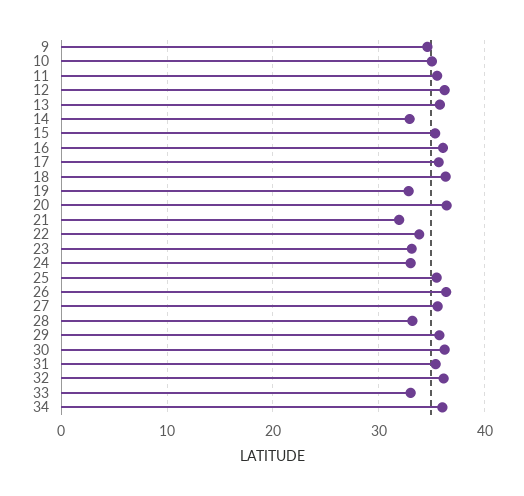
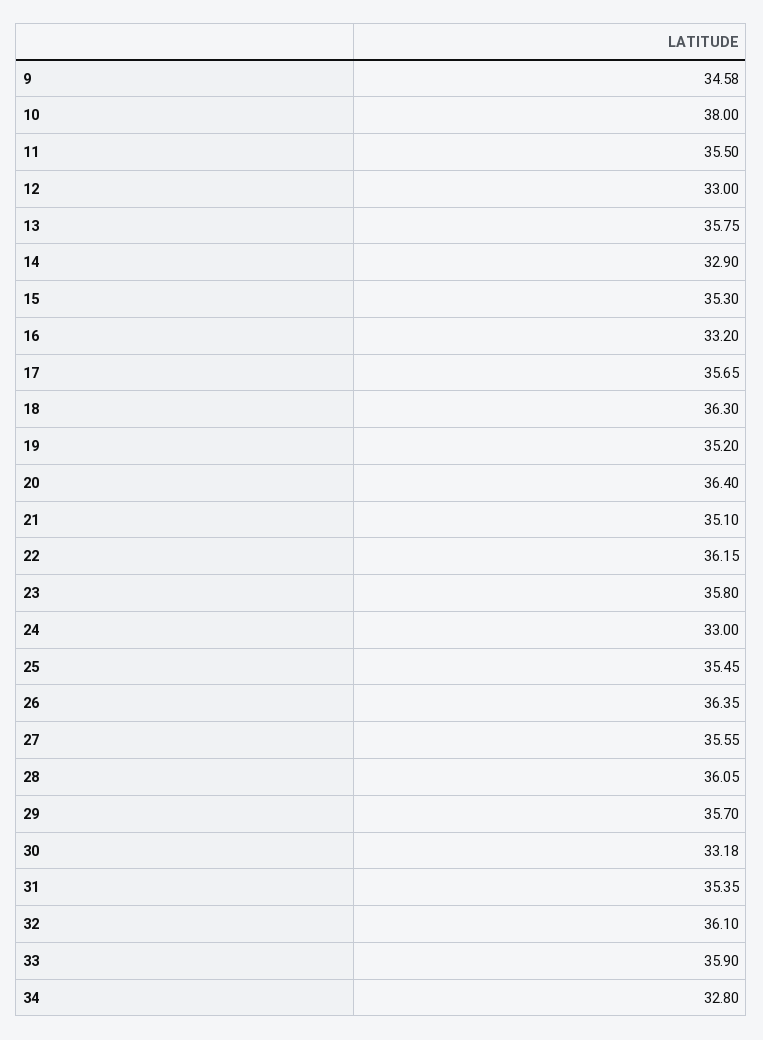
  {
    "9": 34.58,
-   "10": 35,
+   "10": 38,
    "11": 35.5,
-   "12": 36,
+   "12": 33,
    "13": 35.75,
    "14": 32.9,
    "15": 35.3,
-   "16": 36,
+   "16": 33.2,
    "17": 35.65,
    "18": 36.3,
-   "19": 33,
+   "19": 35.2,
    "20": 36.4,
-   "21": 32,
+   "21": 35.1,
-   "22": 34,
+   "22": 36.15,
-   "23": 33,
+   "23": 35.8,
    "24": 33,
    "25": 35.45,
    "26": 36.35,
    "27": 35.55,
-   "28": 33,
+   "28": 36.05,
    "29": 35.7,
-   "30": 36,
+   "30": 33.18,
    "31": 35.35,
    "32": 36.1,
-   "33": 33,
+   "33": 35.9,
-   "34": 36
+   "34": 32.8
  }

